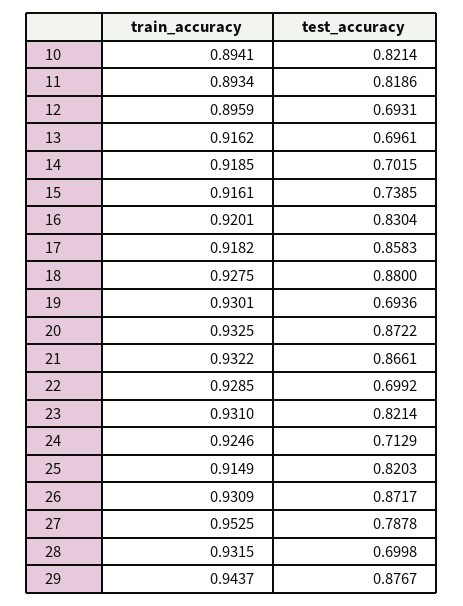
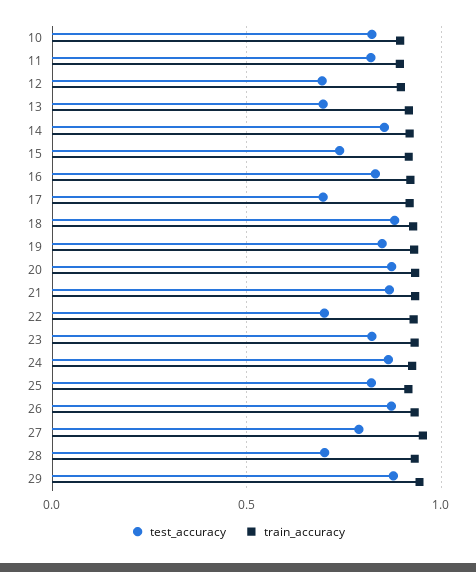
  {
    "train_accuracy": {
      "10": 0.8941,
      "11": 0.8934,
      "12": 0.8959,
      "13": 0.9162,
      "14": 0.9185,
      "15": 0.9161,
      "16": 0.9201,
      "17": 0.9182,
      "18": 0.9275,
      "19": 0.9301,
      "20": 0.9325,
      "21": 0.9322,
      "22": 0.9285,
      "23": 0.931,
      "24": 0.9246,
      "25": 0.9149,
      "26": 0.9309,
      "27": 0.9525,
      "28": 0.9315,
      "29": 0.9437
    },
    "test_accuracy": {
      "10": 0.8214,
      "11": 0.8186,
      "12": 0.6931,
      "13": 0.6961,
-     "14": 0.7015,
+     "14": 0.85,
      "15": 0.7385,
      "16": 0.8304,
-     "17": 0.8583,
+     "17": 0.7,
      "18": 0.88,
-     "19": 0.6936,
+     "19": 0.85,
      "20": 0.8722,
      "21": 0.8661,
      "22": 0.6992,
      "23": 0.8214,
-     "24": 0.7129,
+     "24": 0.85,
      "25": 0.8203,
      "26": 0.8717,
      "27": 0.7878,
      "28": 0.6998,
      "29": 0.8767
    }
  }

